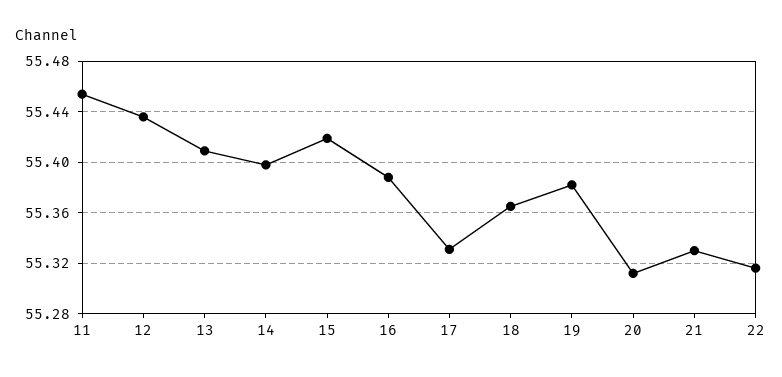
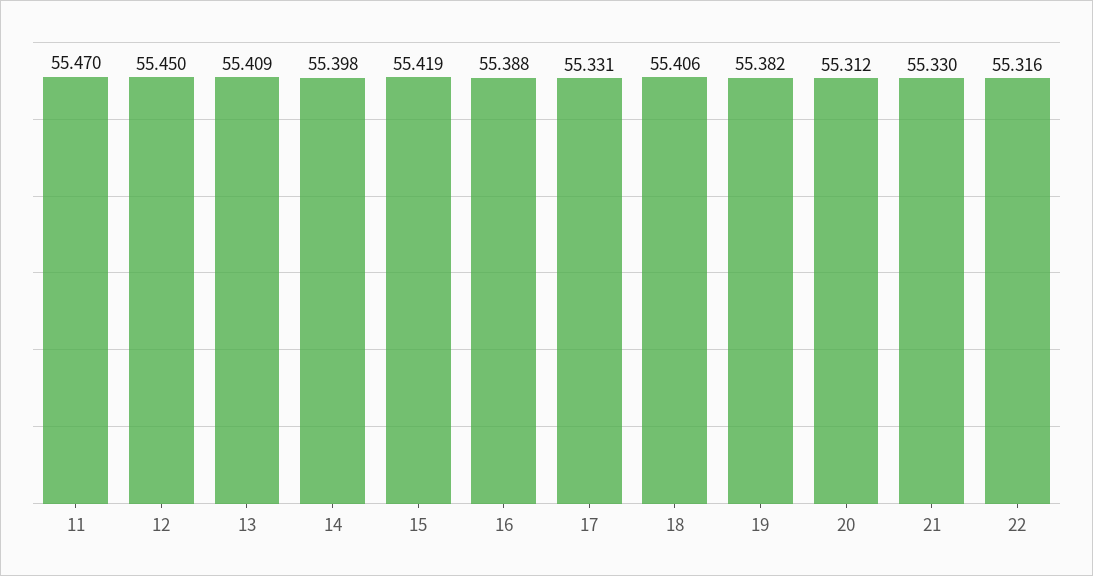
  {
-   "11": 55.455,
+   "11": 55.47,
-   "12": 55.435,
+   "12": 55.45,
    "13": 55.409,
    "14": 55.398,
    "15": 55.419,
    "16": 55.388,
    "17": 55.331,
-   "18": 55.365,
+   "18": 55.406,
    "19": 55.382,
    "20": 55.312,
    "21": 55.33,
    "22": 55.316
  }

